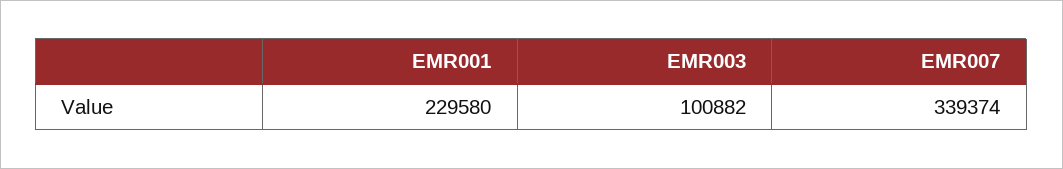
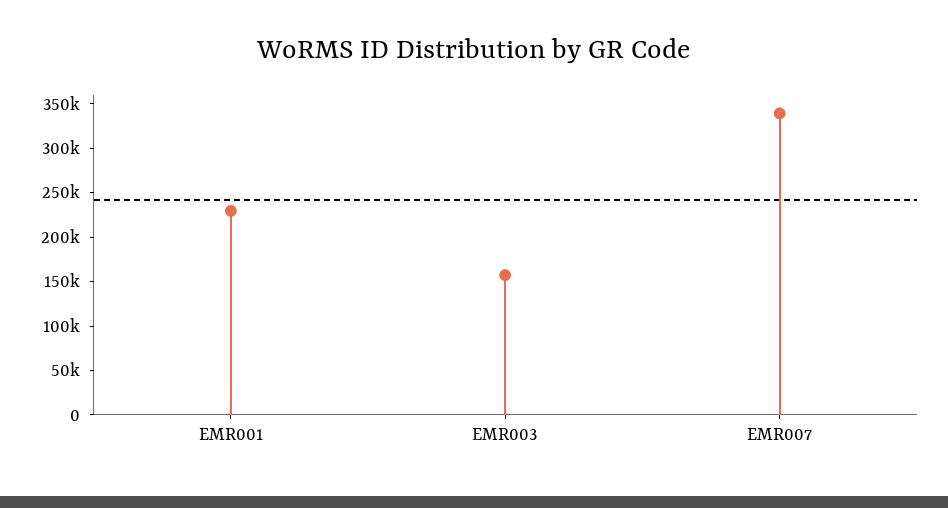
  {
    "EMR001": 229580,
-   "EMR003": 100882,
+   "EMR003": 160000,
    "EMR007": 339374
  }

